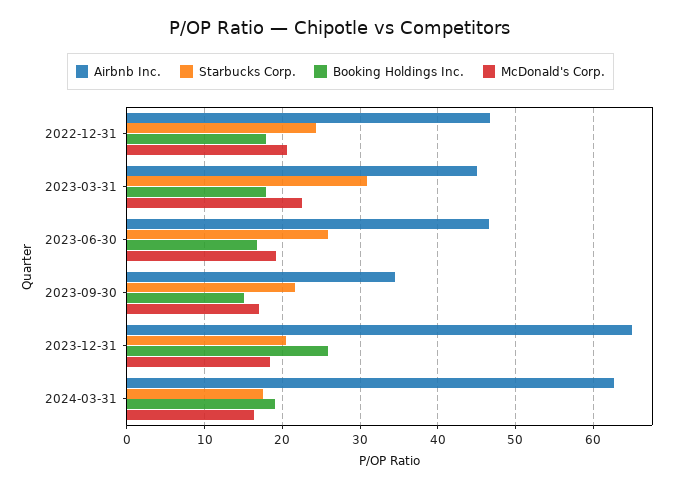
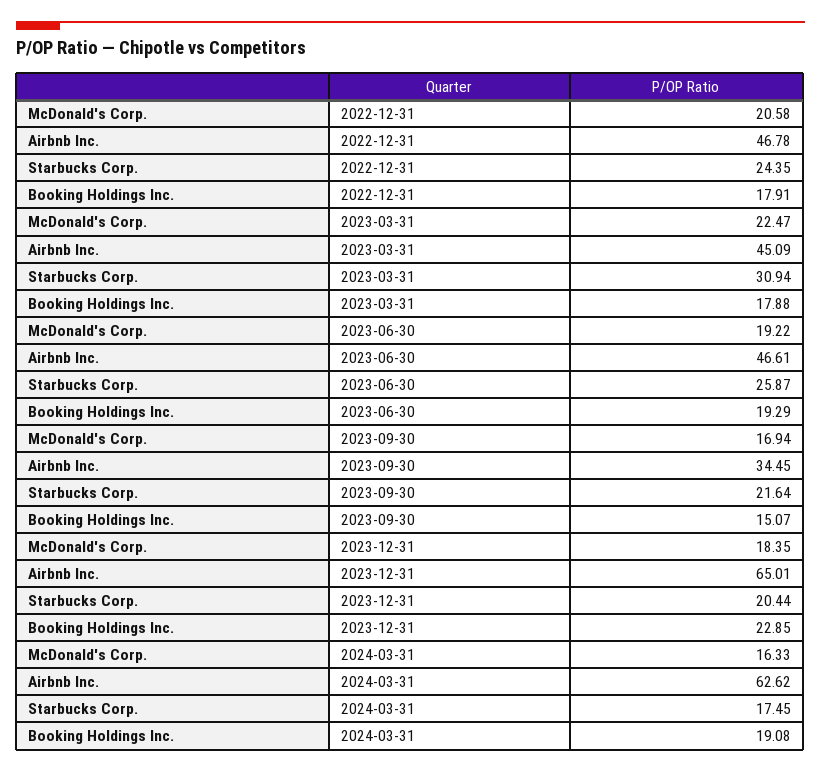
  {
    "Airbnb Inc.": {
      "2022-12-31": 46.78,
      "2023-03-31": 45.09,
      "2023-06-30": 46.61,
      "2023-09-30": 34.45,
      "2023-12-31": 65.01,
      "2024-03-31": 62.62
    },
    "Starbucks Corp.": {
      "2022-12-31": 24.35,
      "2023-03-31": 30.94,
      "2023-06-30": 25.87,
      "2023-09-30": 21.64,
      "2023-12-31": 20.44,
      "2024-03-31": 17.45
    },
    "Booking Holdings Inc.": {
      "2022-12-31": 17.91,
      "2023-03-31": 17.88,
-     "2023-06-30": 17,
+     "2023-06-30": 19.29,
      "2023-09-30": 15.07,
-     "2023-12-31": 26,
+     "2023-12-31": 22.85,
      "2024-03-31": 19.08
    },
    "McDonald's Corp.": {
      "2022-12-31": 20.58,
      "2023-03-31": 22.47,
      "2023-06-30": 19.22,
      "2023-09-30": 16.94,
      "2023-12-31": 18.35,
      "2024-03-31": 16.33
    }
  }

